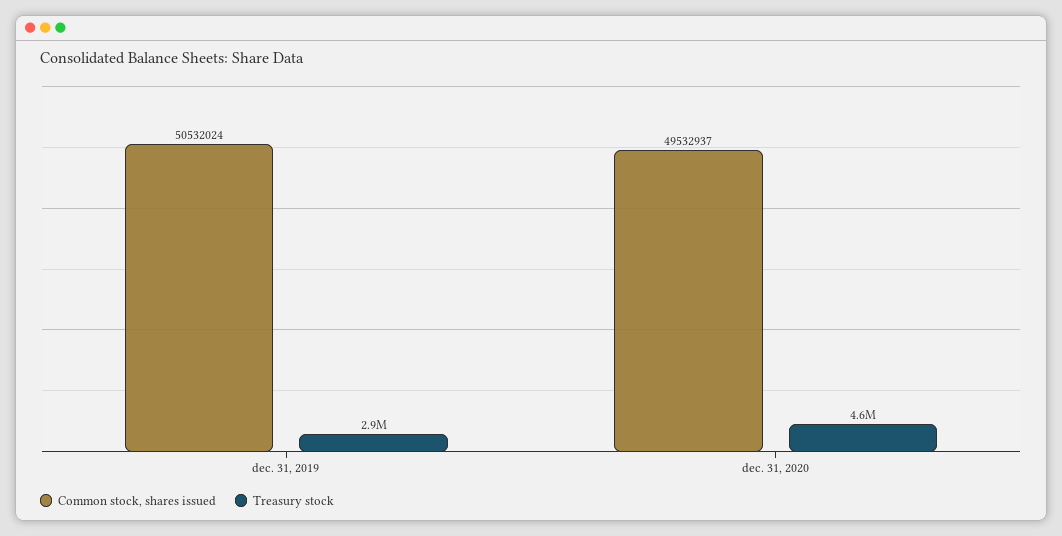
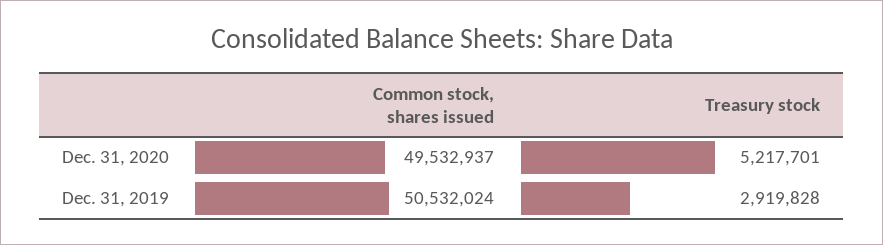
  {
    "Common stock, shares issued": {
      "dec. 31, 2019": 50532024,
      "dec. 31, 2020": 49532937
    },
    "Treasury stock": {
      "dec. 31, 2019": 2919828,
-     "dec. 31, 2020": 4600000
+     "dec. 31, 2020": 5217701
    }
  }

